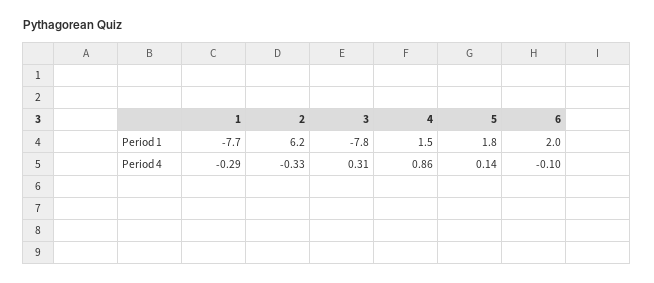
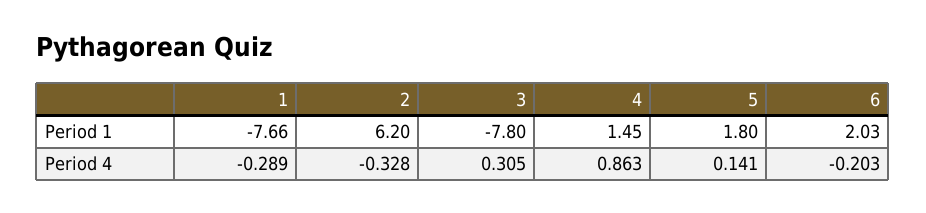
  {
    "1": {
      "Period 1": -7.66,
      "Period 4": -0.289
    },
    "2": {
      "Period 1": 6.2,
      "Period 4": -0.328
    },
    "3": {
      "Period 1": -7.8,
      "Period 4": 0.305
    },
    "4": {
      "Period 1": 1.45,
      "Period 4": 0.863
    },
    "5": {
      "Period 1": 1.8,
      "Period 4": 0.141
    },
    "6": {
      "Period 1": 2.03,
-     "Period 4": -0.1
+     "Period 4": -0.203
    }
  }

